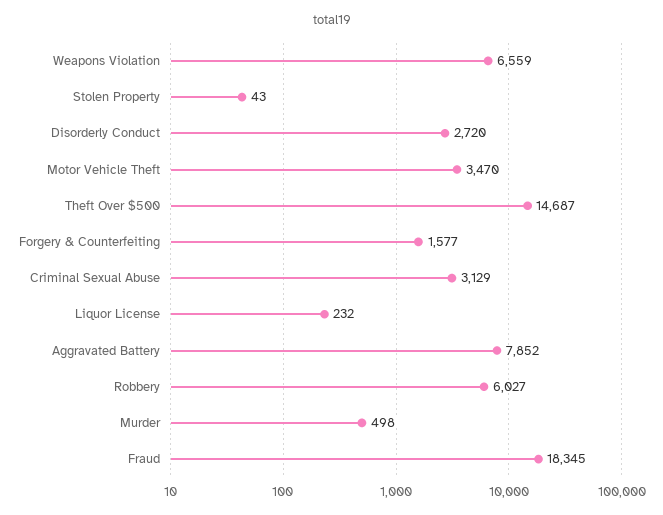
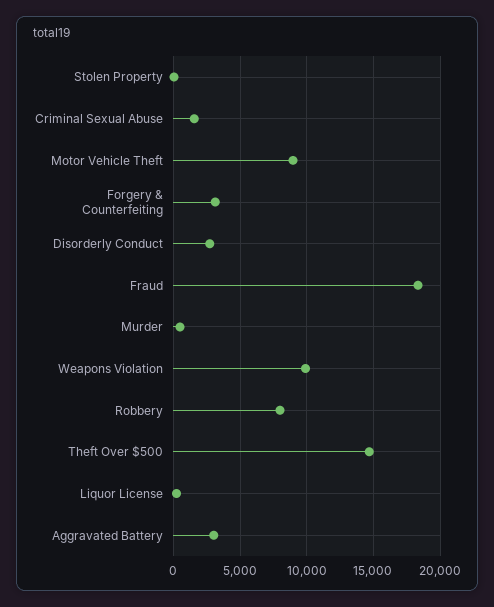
  {
-   "Weapons Violation": 6559,
+   "Weapons Violation": 10000,
    "Stolen Property": 43,
    "Disorderly Conduct": 2720,
-   "Motor Vehicle Theft": 3470,
+   "Motor Vehicle Theft": 9000,
    "Theft Over $500": 14687,
-   "Forgery & Counterfeiting": 1577,
+   "Forgery & Counterfeiting": 3000,
-   "Criminal Sexual Abuse": 3129,
+   "Criminal Sexual Abuse": 1500,
    "Liquor License": 232,
-   "Aggravated Battery": 7852,
+   "Aggravated Battery": 3000,
-   "Robbery": 6027,
+   "Robbery": 8000,
    "Murder": 498,
    "Fraud": 18345
  }

